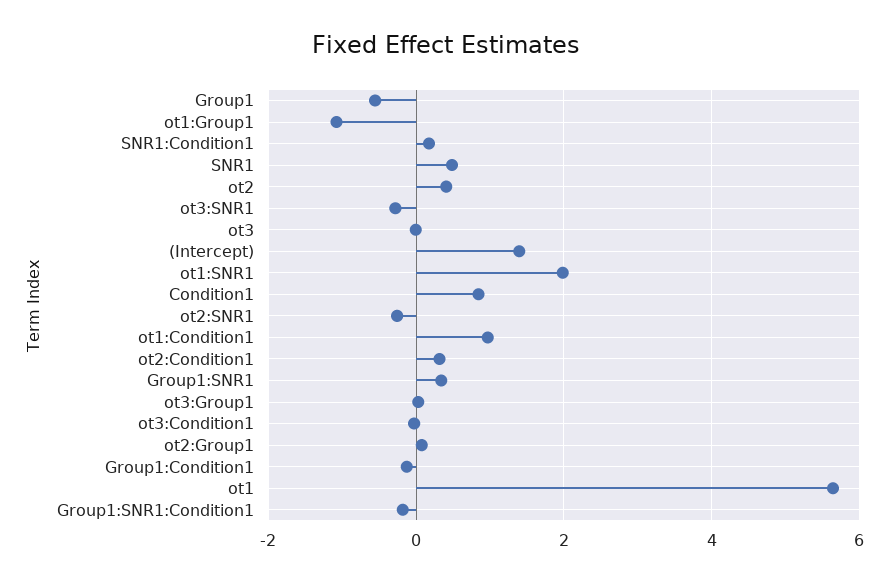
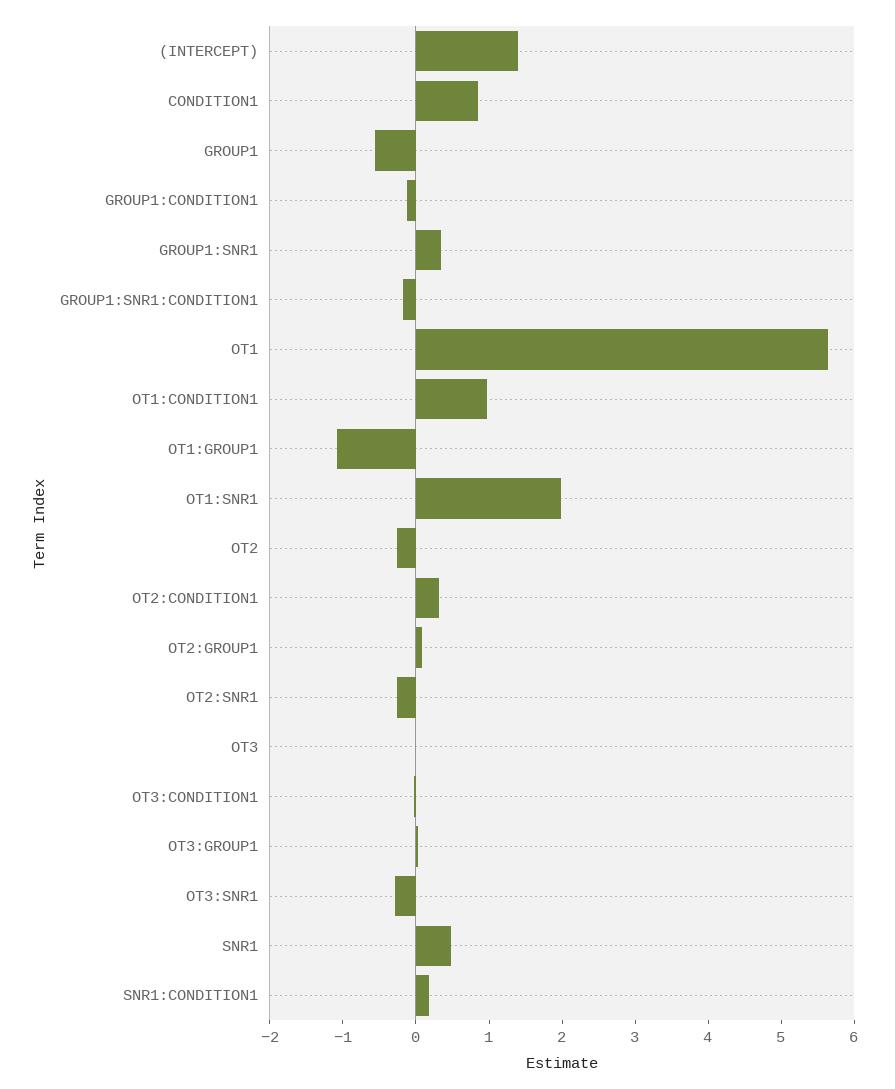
  {
    "Group1": -0.6,
    "ot1:Group1": -1,
    "SNR1:Condition1": 0.2,
    "SNR1": 0.4,
-   "ot2": 0.4,
+   "ot2": -0.2,
    "ot3:SNR1": -0.2,
    "ot3": 0,
    "(Intercept)": 1.4,
    "ot1:SNR1": 2,
    "Condition1": 0.8,
    "ot2:SNR1": -0.2,
    "ot1:Condition1": 1,
    "ot2:Condition1": 0.4,
    "Group1:SNR1": 0.4,
    "ot3:Group1": 0,
    "ot3:Condition1": 0,
    "ot2:Group1": 0,
    "Group1:Condition1": -0.2,
    "ot1": 5.6,
    "Group1:SNR1:Condition1": -0.2
  }

